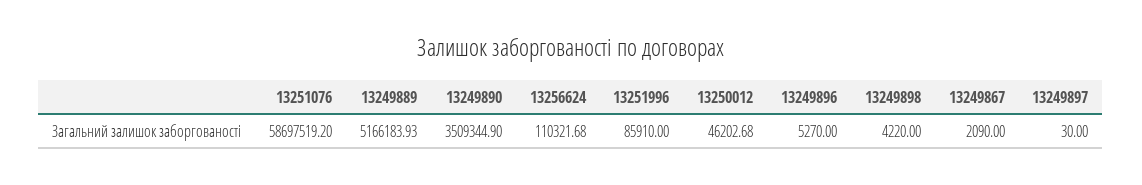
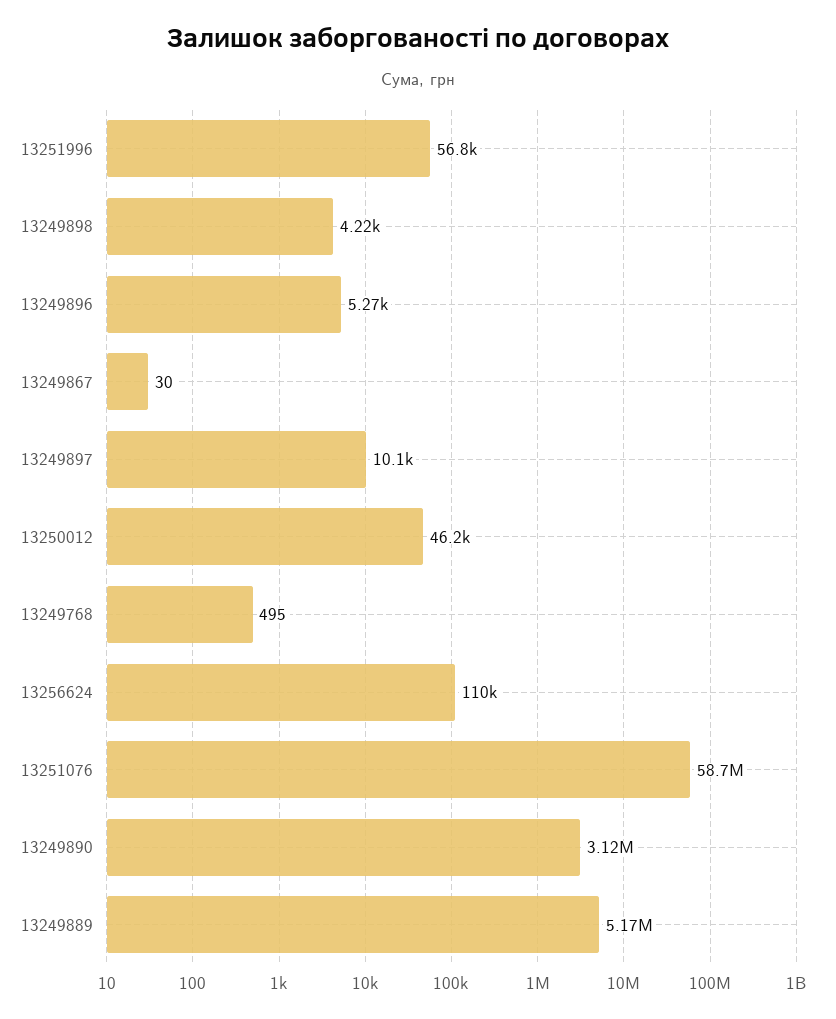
  {
    "13251076": 58697519.2,
    "13249889": 5166183.93,
-   "13249890": 3509344.9,
+   "13249890": 3120000,
    "13256624": 110321.68,
-   "13251996": 85910,
+   "13251996": 56800,
    "13250012": 46202.68,
    "13249896": 5270,
    "13249898": 4220,
-   "13249867": 2090,
+   "13249867": 30,
-   "13249897": 30
+   "13249897": 10100,
+   "13249768": 495
  }

